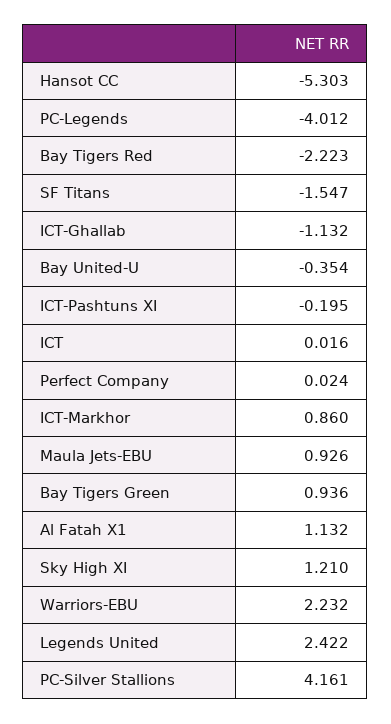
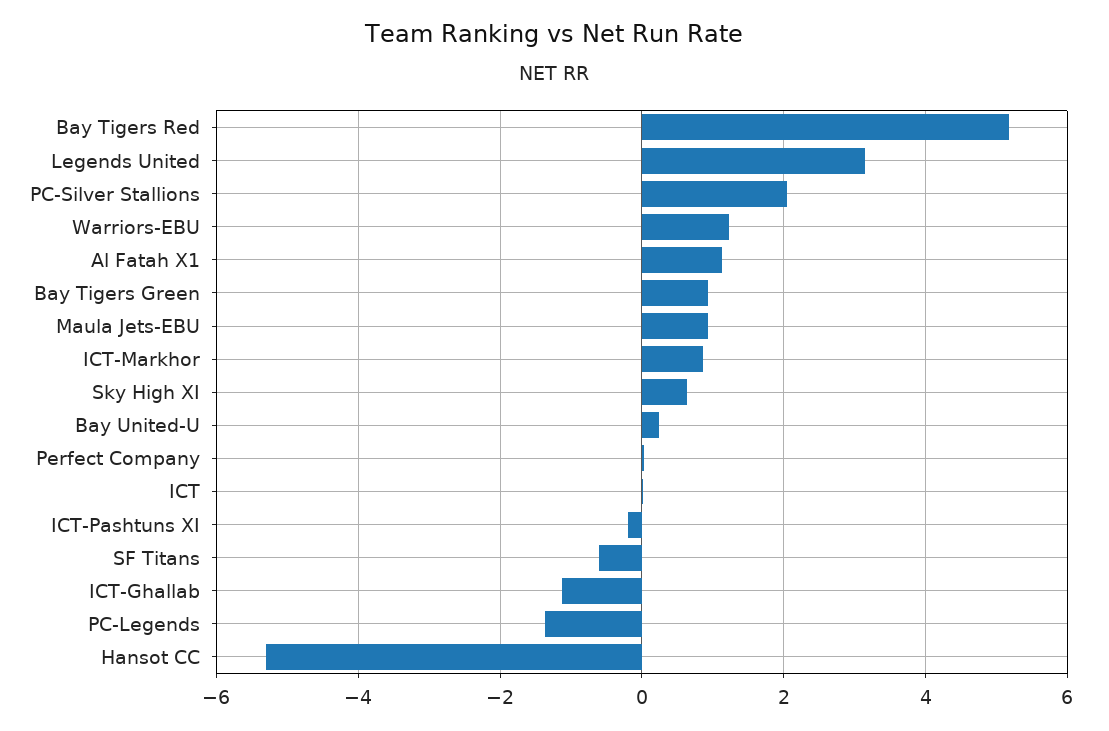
  {
    "Hansot CC": -5.303,
-   "PC-Legends": -4.012,
+   "PC-Legends": -1.4,
-   "Bay Tigers Red": -2.223,
+   "Bay Tigers Red": 5.2,
-   "SF Titans": -1.547,
+   "SF Titans": -0.6,
    "ICT-Ghallab": -1.132,
-   "Bay United-U": -0.354,
+   "Bay United-U": 0.2,
    "ICT-Pashtuns XI": -0.195,
    "ICT": 0.016,
    "Perfect Company": 0.024,
    "ICT-Markhor": 0.86,
    "Maula Jets-EBU": 0.926,
    "Bay Tigers Green": 0.936,
    "Al Fatah X1": 1.132,
-   "Sky High XI": 1.21,
+   "Sky High XI": 0.6,
-   "Warriors-EBU": 2.232,
+   "Warriors-EBU": 1.2,
-   "Legends United": 2.422,
+   "Legends United": 3.2,
-   "PC-Silver Stallions": 4.161
+   "PC-Silver Stallions": 2
  }

